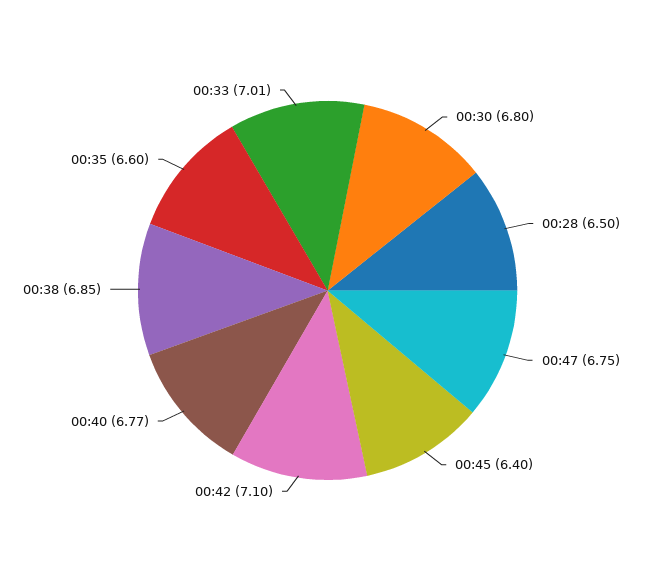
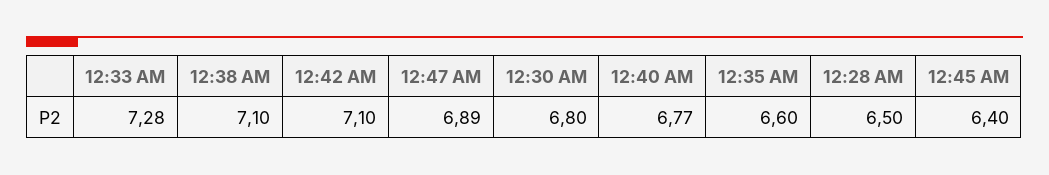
  {
    "00:30": 6.8,
    "00:28": 6.5,
-   "00:47": 6.75,
+   "00:47": 6.89,
    "00:45": 6.4,
    "00:42": 7.1,
    "00:40": 6.77,
-   "00:38": 6.85,
+   "00:38": 7.1,
    "00:35": 6.6,
-   "00:33": 7.01
+   "00:33": 7.28
  }

